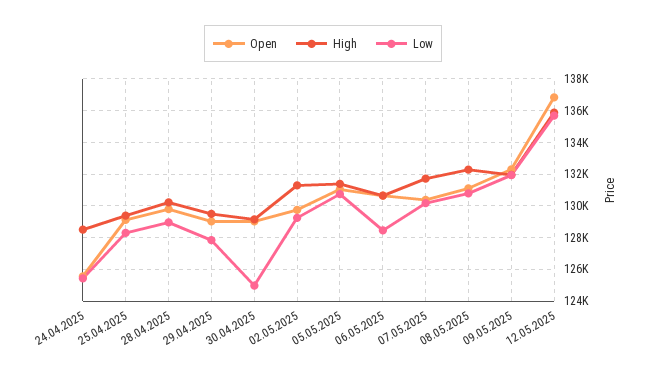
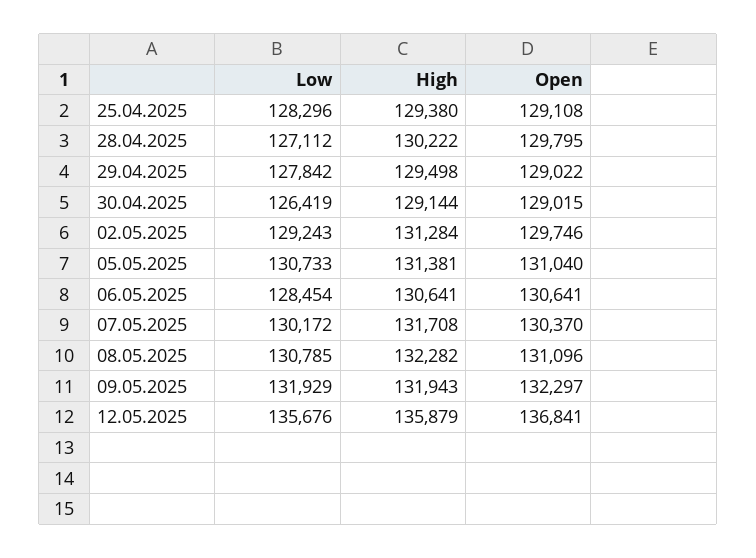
  {
    "Open": {
-     "24.04.2025": 125500,
      "25.04.2025": 129108,
      "28.04.2025": 129795,
      "29.04.2025": 129022,
      "30.04.2025": 129015,
      "02.05.2025": 129746,
      "05.05.2025": 131040,
      "06.05.2025": 130641,
      "07.05.2025": 130370,
      "08.05.2025": 131096,
      "09.05.2025": 132297,
      "12.05.2025": 136841
    },
    "High": {
-     "24.04.2025": 128500,
      "25.04.2025": 129380,
      "28.04.2025": 130222,
      "29.04.2025": 129498,
      "30.04.2025": 129144,
      "02.05.2025": 131284,
      "05.05.2025": 131381,
      "06.05.2025": 130641,
      "07.05.2025": 131708,
      "08.05.2025": 132282,
      "09.05.2025": 131943,
      "12.05.2025": 135879
    },
    "Low": {
-     "24.04.2025": 125500,
      "25.04.2025": 128296,
-     "28.04.2025": 129000,
+     "28.04.2025": 127112,
      "29.04.2025": 127842,
-     "30.04.2025": 125000,
+     "30.04.2025": 126419,
      "02.05.2025": 129243,
      "05.05.2025": 130733,
      "06.05.2025": 128454,
      "07.05.2025": 130172,
      "08.05.2025": 130785,
      "09.05.2025": 131929,
      "12.05.2025": 135676
    }
  }

